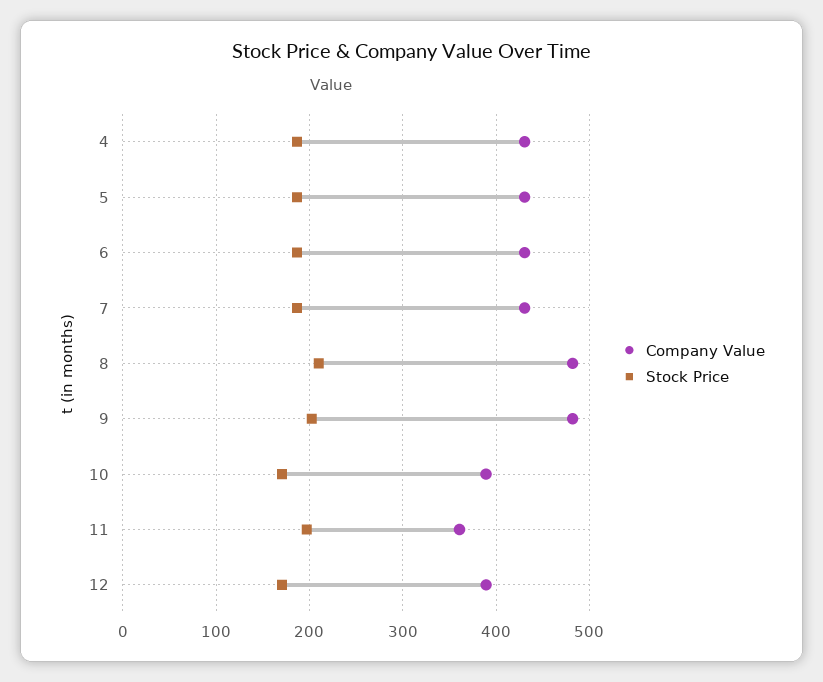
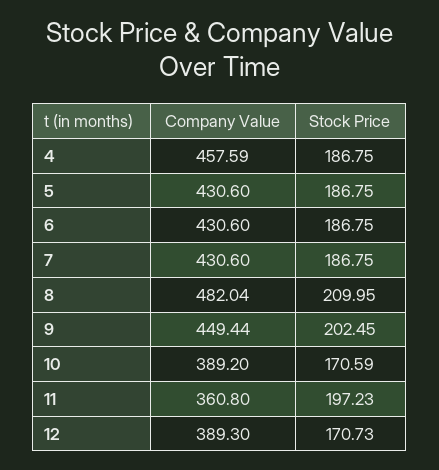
  {
    "Company Value": {
-     "4": 430,
+     "4": 457.59,
      "5": 430.6,
      "6": 430.6,
      "7": 430.6,
      "8": 482.04,
-     "9": 480,
+     "9": 449.44,
      "10": 389.2,
      "11": 360.8,
      "12": 389.3
    },
    "Stock Price": {
      "4": 186.75,
      "5": 186.75,
      "6": 186.75,
      "7": 186.75,
      "8": 209.95,
      "9": 202.45,
      "10": 170.59,
      "11": 197.23,
      "12": 170.73
    }
  }

